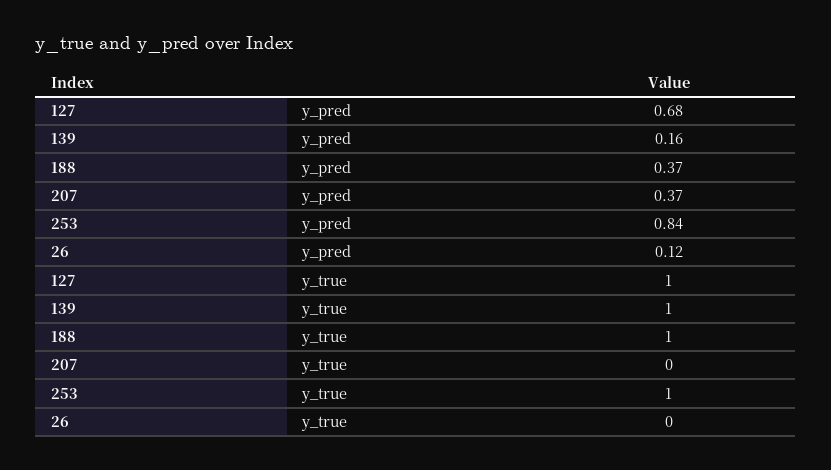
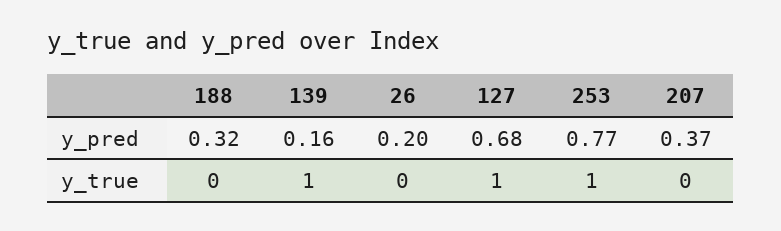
  {
    "127": {
      "y_pred": 0.68,
      "y_true": 1
    },
    "139": {
      "y_pred": 0.16,
      "y_true": 1
    },
    "188": {
-     "y_pred": 0.37,
+     "y_pred": 0.32,
-     "y_true": 1
+     "y_true": 0
    },
    "207": {
      "y_pred": 0.37,
      "y_true": 0
    },
    "253": {
-     "y_pred": 0.84,
+     "y_pred": 0.77,
      "y_true": 1
    },
    "26": {
-     "y_pred": 0.12,
+     "y_pred": 0.2,
      "y_true": 0
    }
  }

